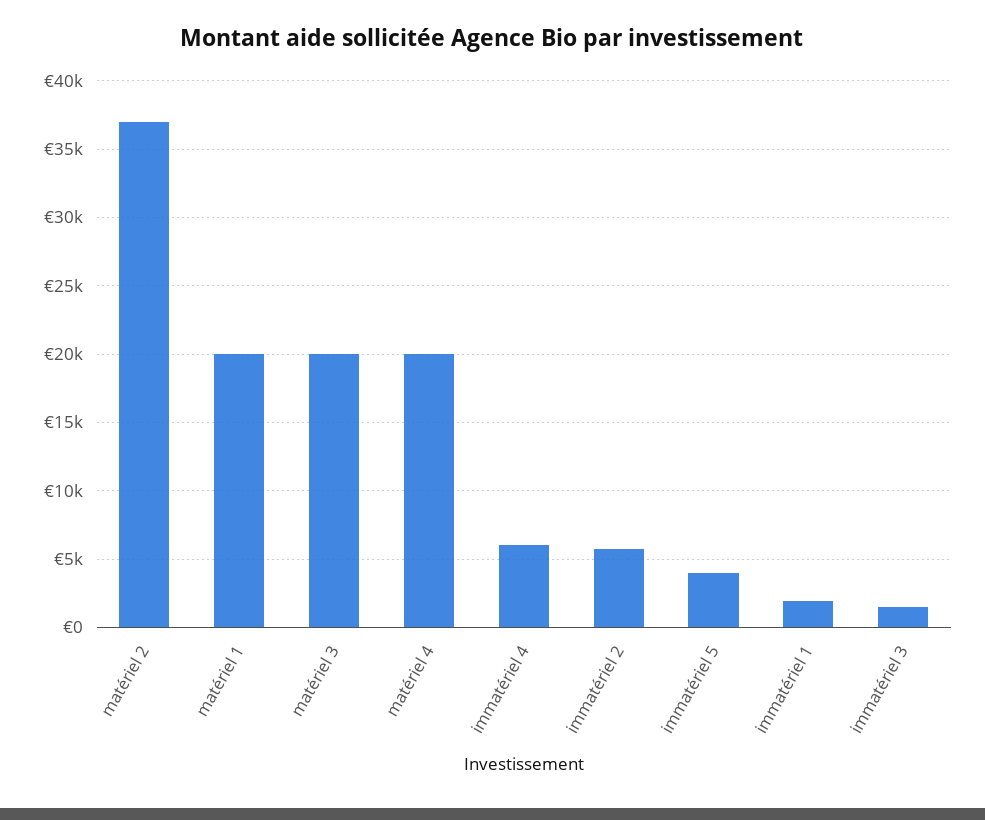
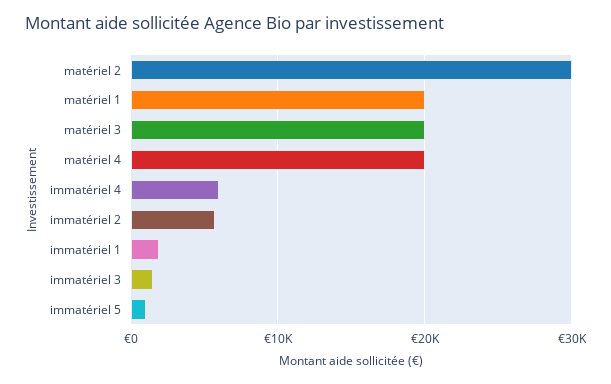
  {
-   "matériel 2": 37000,
+   "matériel 2": 30000,
    "matériel 1": 20000,
    "matériel 3": 20000,
    "matériel 4": 20000,
    "immatériel 4": 6000,
    "immatériel 2": 5500,
-   "immatériel 5": 4000,
+   "immatériel 5": 1000,
    "immatériel 1": 2000,
    "immatériel 3": 1500
  }

